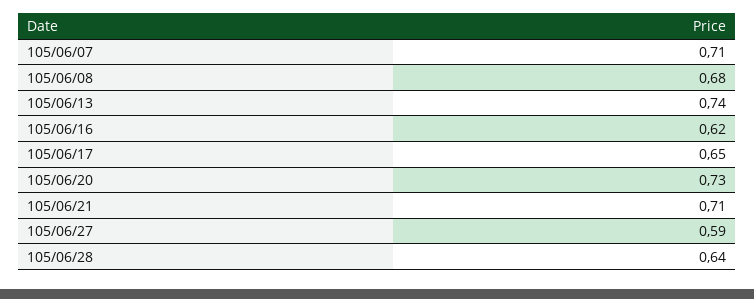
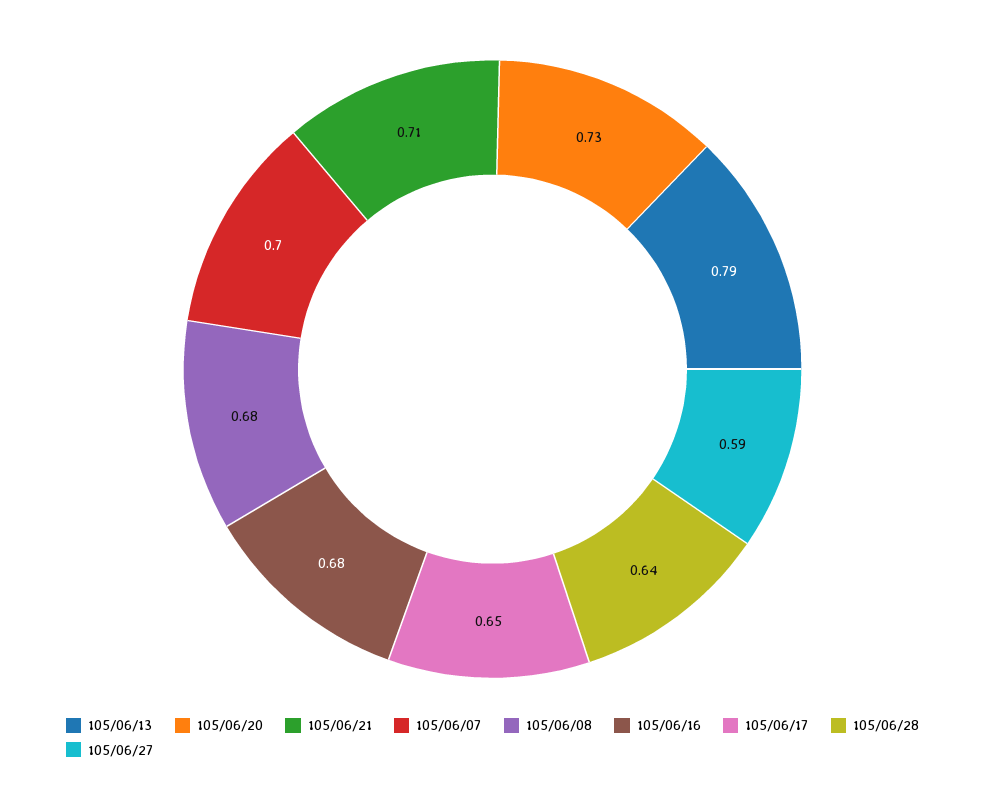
  {
-   "105/06/07": 0.71,
+   "105/06/07": 0.7,
    "105/06/08": 0.68,
-   "105/06/13": 0.74,
+   "105/06/13": 0.79,
-   "105/06/16": 0.62,
+   "105/06/16": 0.68,
    "105/06/17": 0.65,
    "105/06/20": 0.73,
    "105/06/21": 0.71,
    "105/06/27": 0.59,
    "105/06/28": 0.64
  }

